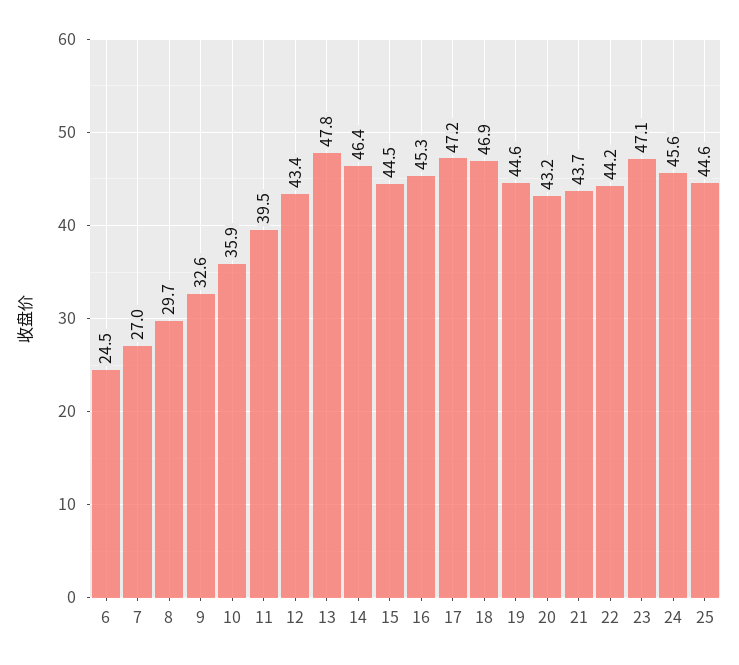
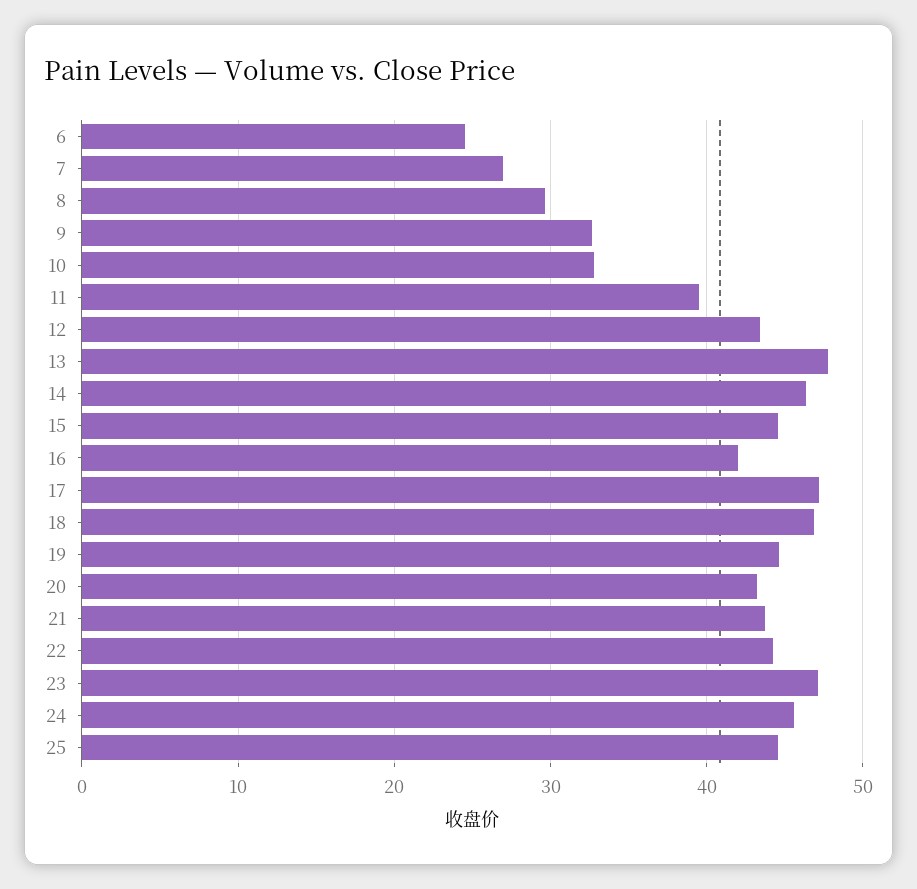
  {
    "6": 24.5,
    "7": 27,
    "8": 29.7,
    "9": 32.6,
-   "10": 35.9,
+   "10": 33,
    "11": 39.5,
    "12": 43.4,
    "13": 47.8,
    "14": 46.4,
    "15": 44.5,
-   "16": 45.3,
+   "16": 42,
    "17": 47.2,
    "18": 46.9,
    "19": 44.6,
    "20": 43.2,
    "21": 43.7,
    "22": 44.2,
    "23": 47.1,
    "24": 45.6,
    "25": 44.6
  }

